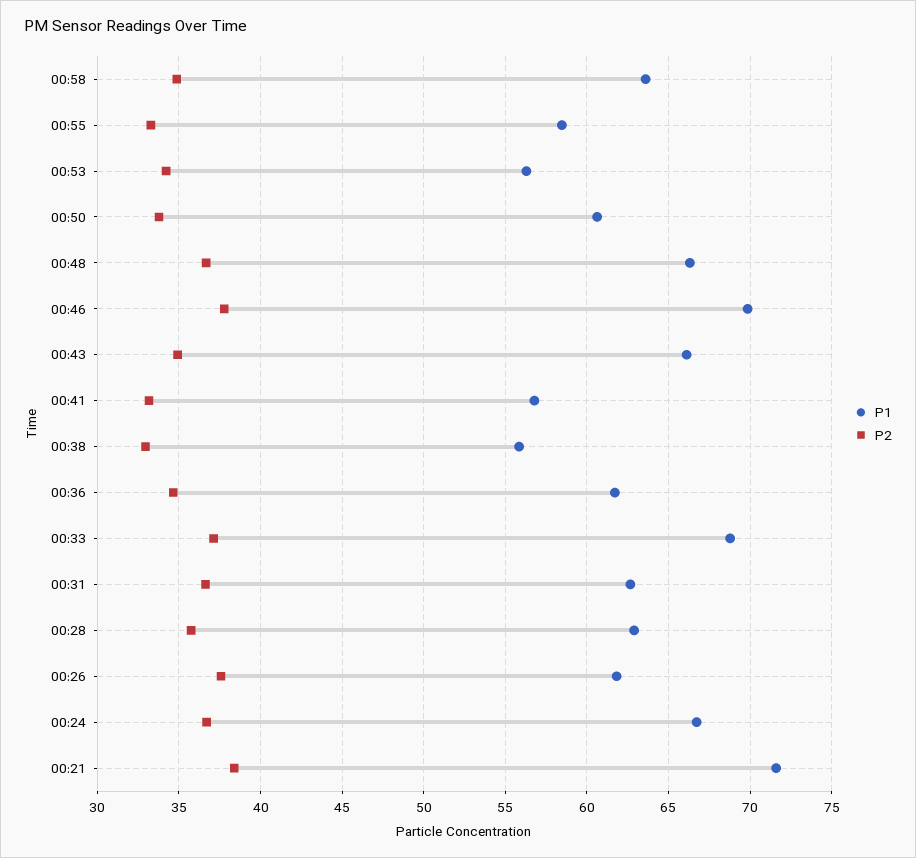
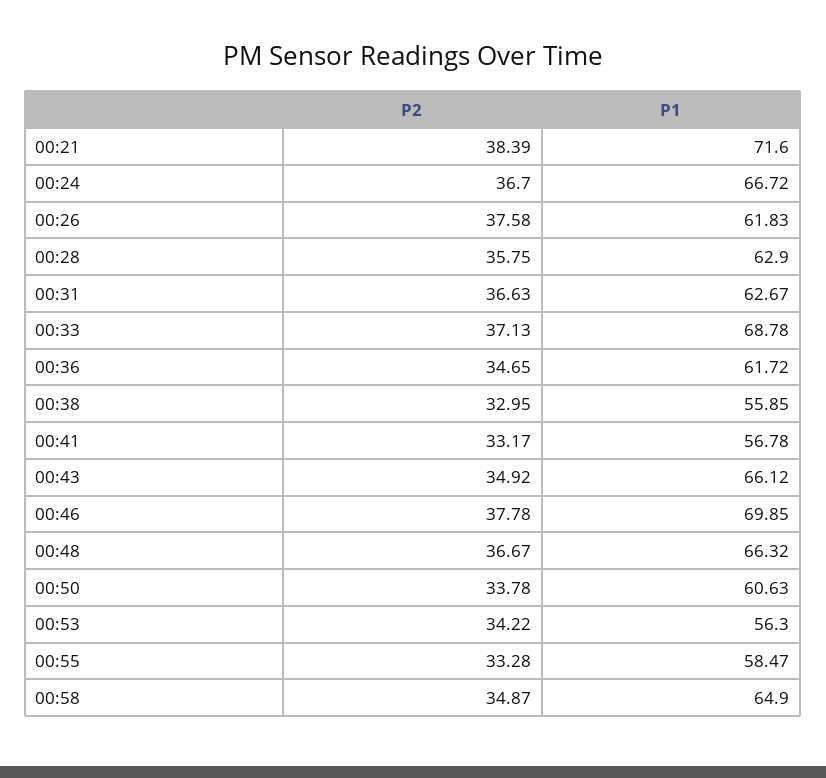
  {
    "P1": {
-     "00:58": 63.5,
+     "00:58": 64.9,
      "00:55": 58.47,
      "00:53": 56.3,
      "00:50": 60.63,
      "00:48": 66.32,
      "00:46": 69.85,
      "00:43": 66.12,
      "00:41": 56.78,
      "00:38": 55.85,
      "00:36": 61.72,
      "00:33": 68.78,
      "00:31": 62.67,
      "00:28": 62.9,
      "00:26": 61.83,
      "00:24": 66.72,
      "00:21": 71.6
    },
    "P2": {
      "00:58": 34.87,
      "00:55": 33.28,
      "00:53": 34.22,
      "00:50": 33.78,
      "00:48": 36.67,
      "00:46": 37.78,
      "00:43": 34.92,
      "00:41": 33.17,
      "00:38": 32.95,
      "00:36": 34.65,
      "00:33": 37.13,
      "00:31": 36.63,
      "00:28": 35.75,
      "00:26": 37.58,
      "00:24": 36.7,
      "00:21": 38.39
    }
  }

